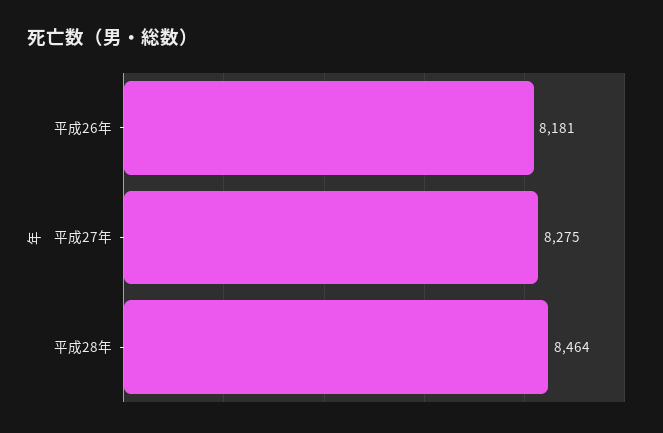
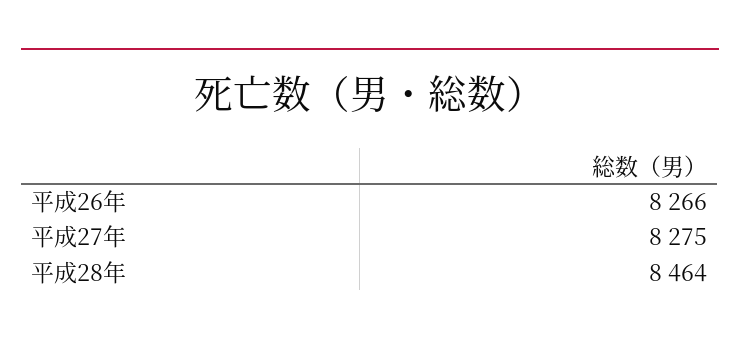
  {
-   "平成26年": 8181,
+   "平成26年": 8266,
    "平成27年": 8275,
    "平成28年": 8464
  }

